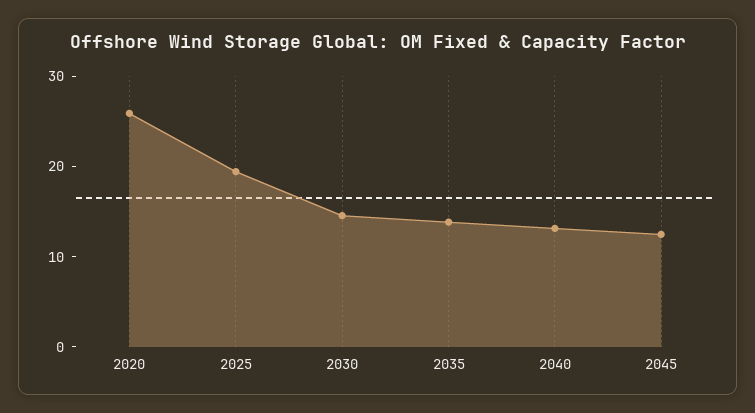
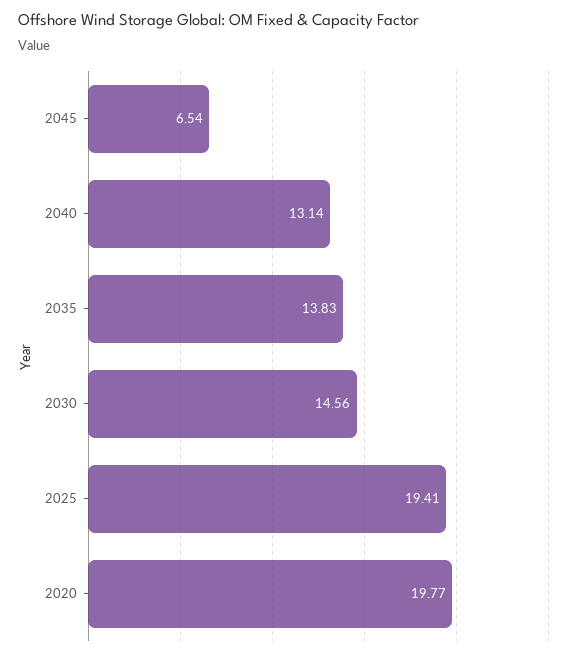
  {
-   "2020": 26,
+   "2020": 19.77,
    "2025": 19.41,
    "2030": 14.56,
    "2035": 13.83,
    "2040": 13.14,
-   "2045": 12
+   "2045": 6.54
  }

